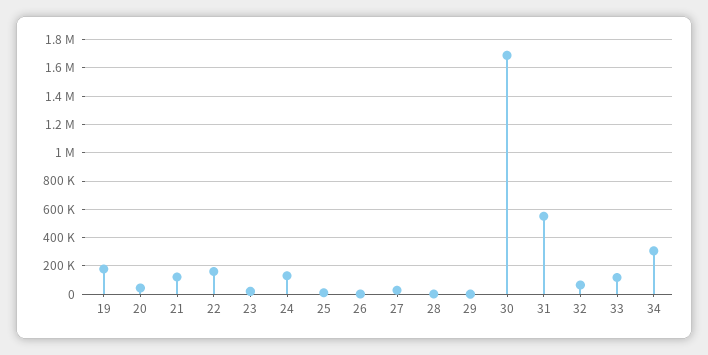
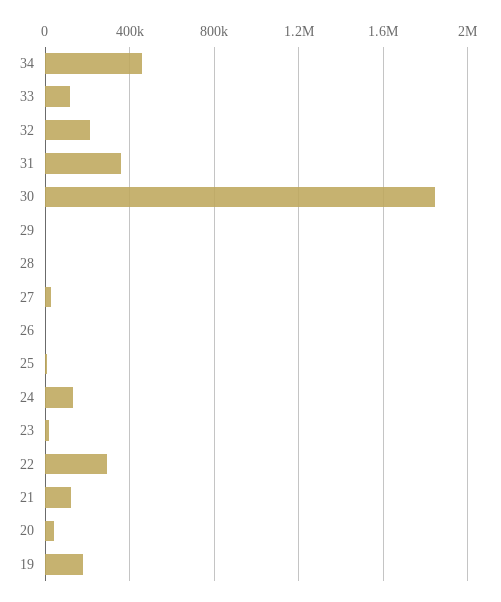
  {
    "19": 200000,
    "20": 50000,
    "21": 100000,
-   "22": 150000,
+   "22": 300000,
    "23": 0,
    "24": 150000,
    "25": 0,
    "26": 0,
    "27": 50000,
    "28": 0,
    "29": 0,
-   "30": 1700000,
+   "30": 1850000,
-   "31": 550000,
+   "31": 350000,
-   "32": 50000,
+   "32": 200000,
    "33": 100000,
-   "34": 300000
+   "34": 450000
  }

